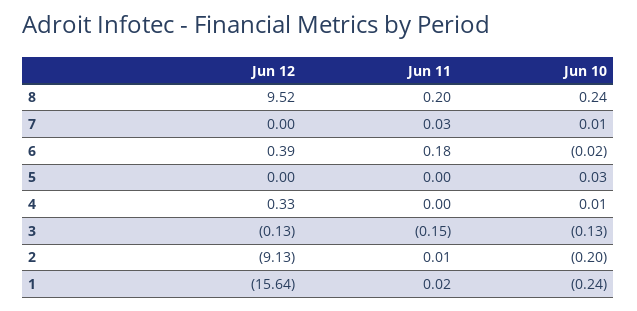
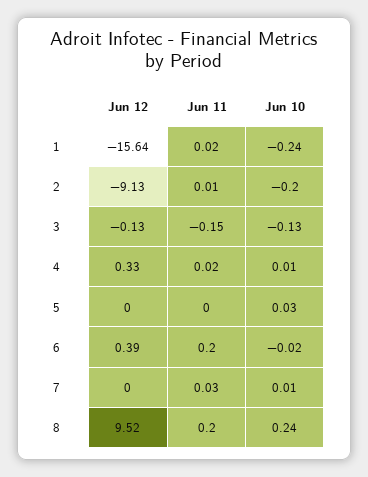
  {
    "Jun 12": {
      "8": 9.52,
      "7": 0,
      "6": 0.39,
      "5": 0,
      "4": 0.33,
      "3": -0.13,
      "2": -9.13,
      "1": -15.64
    },
    "Jun 11": {
      "8": 0.2,
      "7": 0.03,
-     "6": 0.18,
+     "6": 0.2,
      "5": 0,
-     "4": 0,
+     "4": 0.02,
      "3": -0.15,
      "2": 0.01,
      "1": 0.02
    },
    "Jun 10": {
      "8": 0.24,
      "7": 0.01,
      "6": -0.02,
      "5": 0.03,
      "4": 0.01,
      "3": -0.13,
      "2": -0.2,
      "1": -0.24
    }
  }

